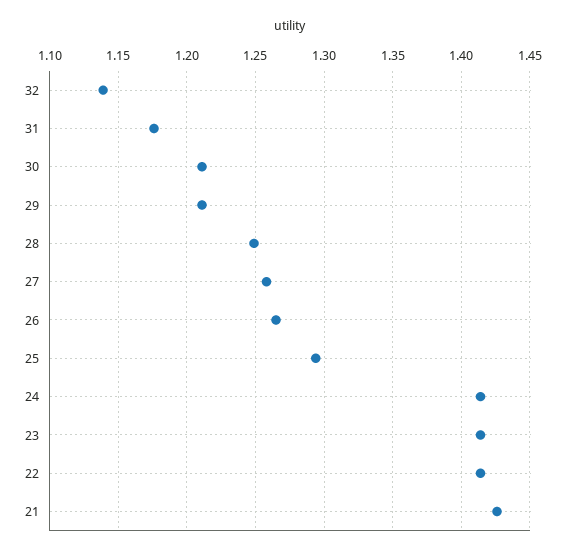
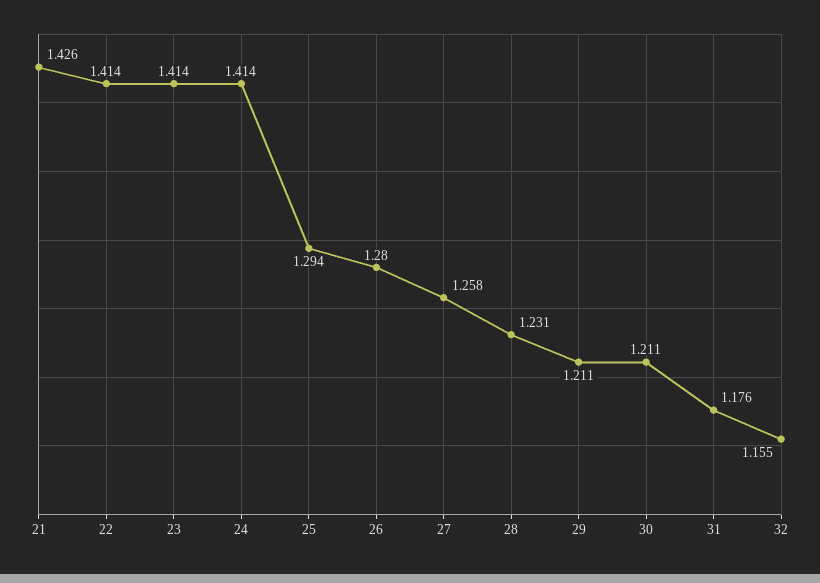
  {
-   "32": 1.14,
+   "32": 1.155,
    "31": 1.176,
    "30": 1.211,
    "29": 1.211,
-   "28": 1.25,
+   "28": 1.231,
    "27": 1.258,
-   "26": 1.265,
+   "26": 1.28,
    "25": 1.294,
    "24": 1.414,
    "23": 1.414,
    "22": 1.414,
    "21": 1.426
  }

